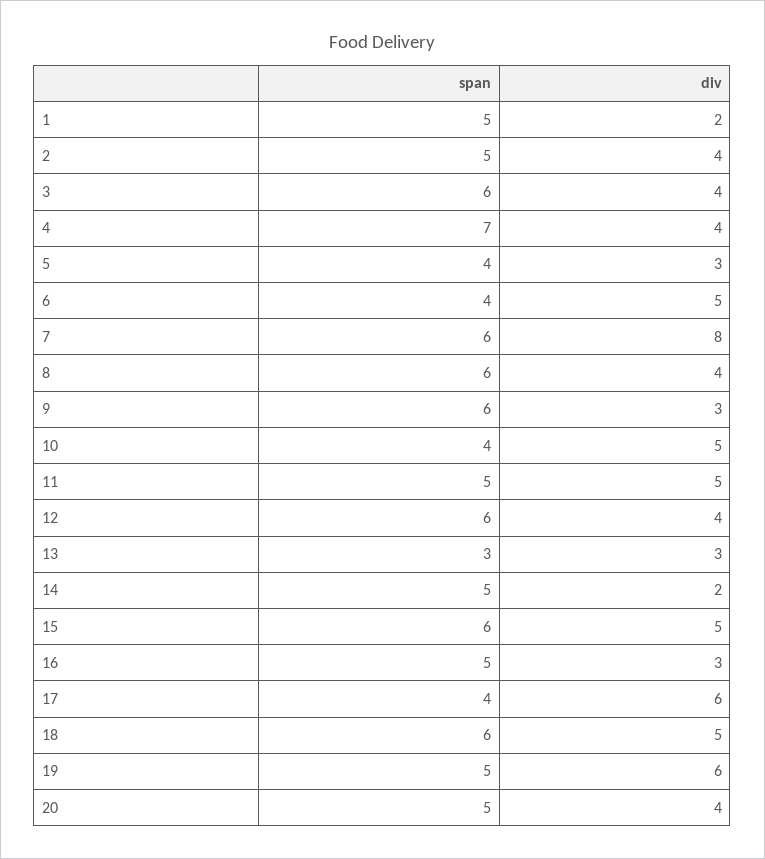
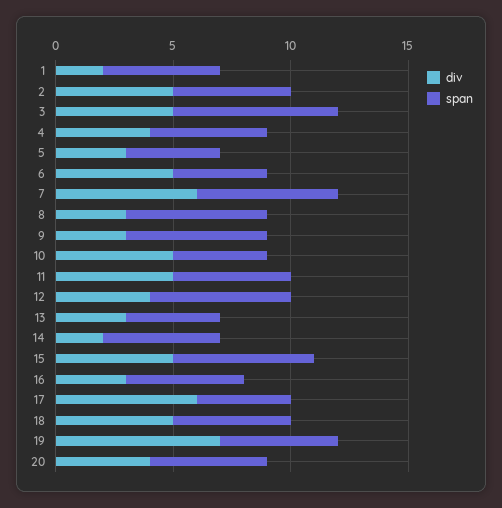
  {
    "span": {
      "1": 5,
      "2": 5,
-     "3": 6,
+     "3": 7,
-     "4": 7,
+     "4": 5,
      "5": 4,
      "6": 4,
      "7": 6,
      "8": 6,
      "9": 6,
      "10": 4,
      "11": 5,
      "12": 6,
-     "13": 3,
+     "13": 4,
      "14": 5,
      "15": 6,
      "16": 5,
      "17": 4,
-     "18": 6,
+     "18": 5,
      "19": 5,
      "20": 5
    },
    "div": {
      "1": 2,
-     "2": 4,
+     "2": 5,
-     "3": 4,
+     "3": 5,
      "4": 4,
      "5": 3,
      "6": 5,
-     "7": 8,
+     "7": 6,
-     "8": 4,
+     "8": 3,
      "9": 3,
      "10": 5,
      "11": 5,
      "12": 4,
      "13": 3,
      "14": 2,
      "15": 5,
      "16": 3,
      "17": 6,
      "18": 5,
-     "19": 6,
+     "19": 7,
      "20": 4
    }
  }

